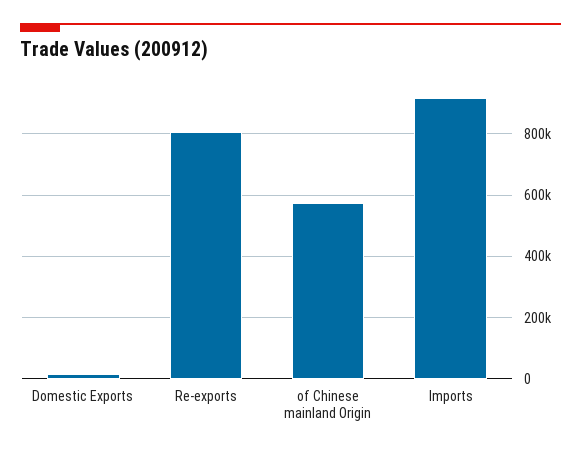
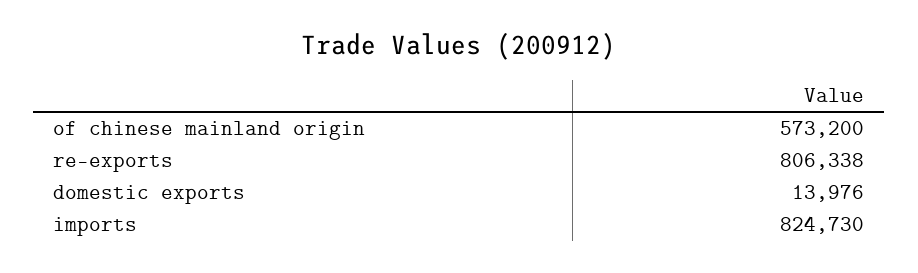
  {
    "Domestic Exports": 13976,
    "Re-exports": 806338,
    "of Chinese mainland Origin": 573200,
-   "Imports": 920000
+   "Imports": 824730
  }

